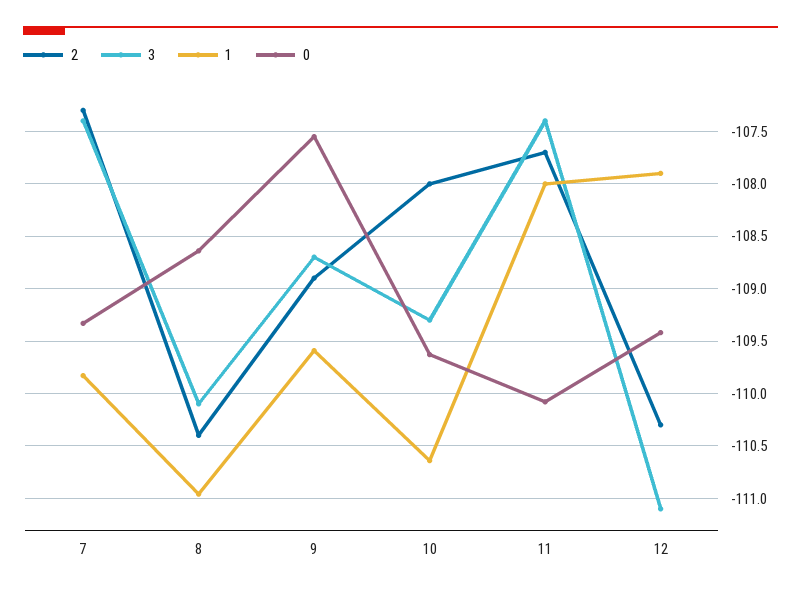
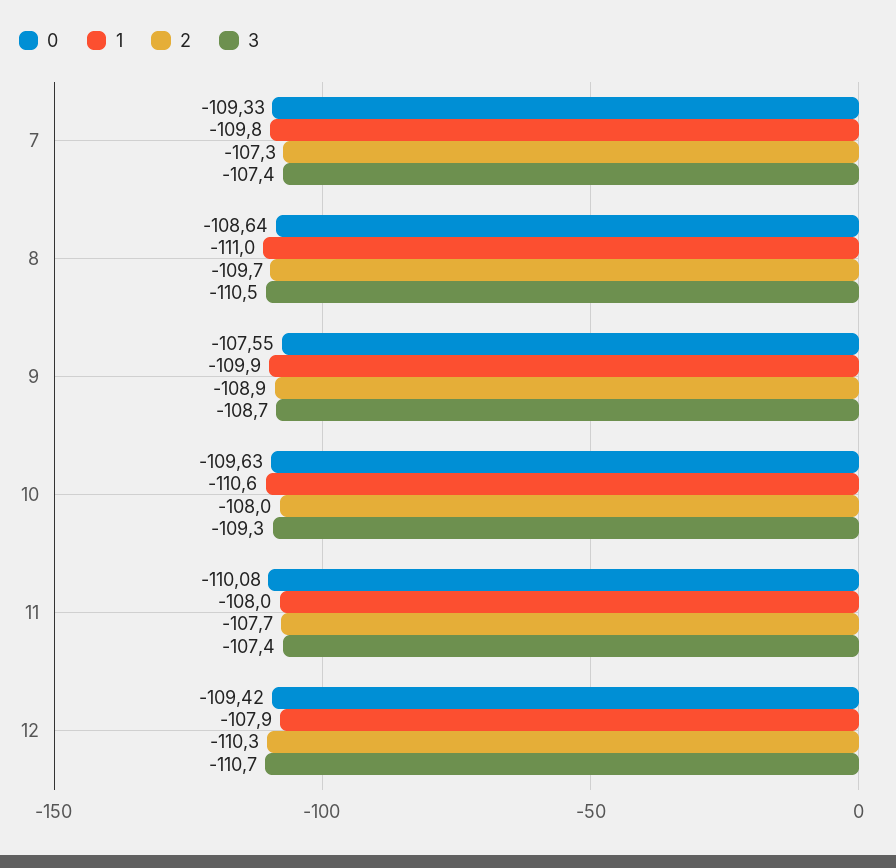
  {
    "2": {
      "7": -107.3,
-     "8": -110.4,
+     "8": -109.7,
      "9": -108.9,
      "10": -108,
      "11": -107.7,
      "12": -110.3
    },
    "3": {
      "7": -107.4,
-     "8": -110.1,
+     "8": -110.5,
      "9": -108.7,
      "10": -109.3,
      "11": -107.4,
-     "12": -111.1
+     "12": -110.7
    },
    "1": {
      "7": -109.8,
      "8": -111,
-     "9": -109.6,
+     "9": -109.9,
      "10": -110.6,
      "11": -108,
      "12": -107.9
    },
    "0": {
      "7": -109.33,
      "8": -108.64,
      "9": -107.55,
      "10": -109.63,
      "11": -110.08,
      "12": -109.42
    }
  }

